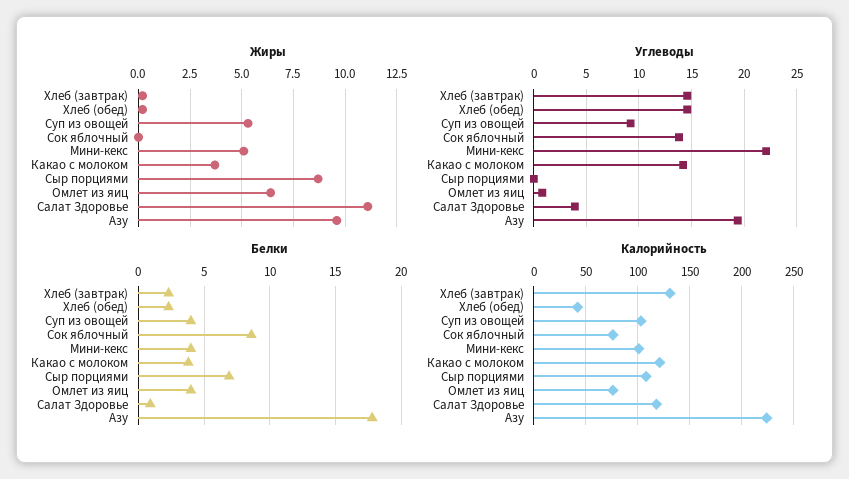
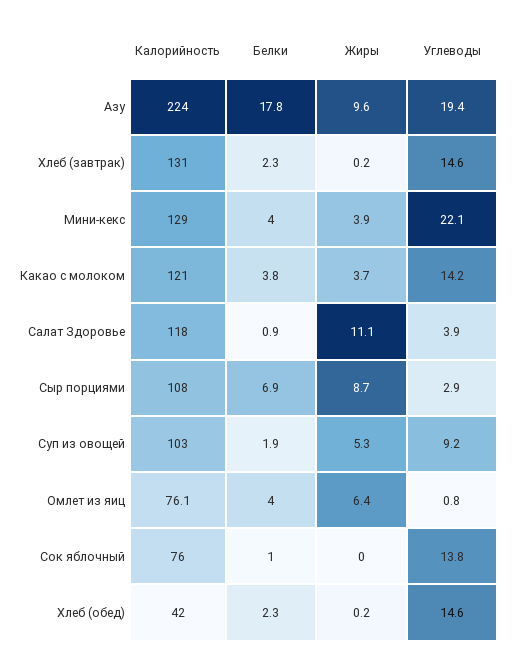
  {
    "Жиры": {
      "Хлеб (завтрак)": 0.2,
      "Хлеб (обед)": 0.2,
      "Суп из овощей": 5.3,
      "Сок яблочный": 0,
-     "Мини-кекс": 5,
+     "Мини-кекс": 3.9,
      "Какао с молоком": 3.7,
      "Сыр порциями": 8.7,
      "Омлет из яиц": 6.4,
      "Салат Здоровье": 11.1,
      "Азу": 9.6
    },
    "Углеводы": {
      "Хлеб (завтрак)": 14.6,
      "Хлеб (обед)": 14.6,
      "Суп из овощей": 9.2,
      "Сок яблочный": 13.8,
      "Мини-кекс": 22.1,
      "Какао с молоком": 14.2,
-     "Сыр порциями": 0,
+     "Сыр порциями": 2.9,
      "Омлет из яиц": 0.8,
      "Салат Здоровье": 3.9,
      "Азу": 19.4
    },
    "Белки": {
      "Хлеб (завтрак)": 2.3,
      "Хлеб (обед)": 2.3,
-     "Суп из овощей": 4,
+     "Суп из овощей": 1.9,
-     "Сок яблочный": 8.5,
+     "Сок яблочный": 1,
      "Мини-кекс": 4,
      "Какао с молоком": 3.8,
      "Сыр порциями": 6.9,
      "Омлет из яиц": 4,
      "Салат Здоровье": 0.9,
      "Азу": 17.8
    },
    "Калорийность": {
      "Хлеб (завтрак)": 131,
      "Хлеб (обед)": 42,
      "Суп из овощей": 103,
      "Сок яблочный": 76,
-     "Мини-кекс": 100,
+     "Мини-кекс": 129,
      "Какао с молоком": 121,
      "Сыр порциями": 108,
      "Омлет из яиц": 76.1,
      "Салат Здоровье": 118,
      "Азу": 224
    }
  }

